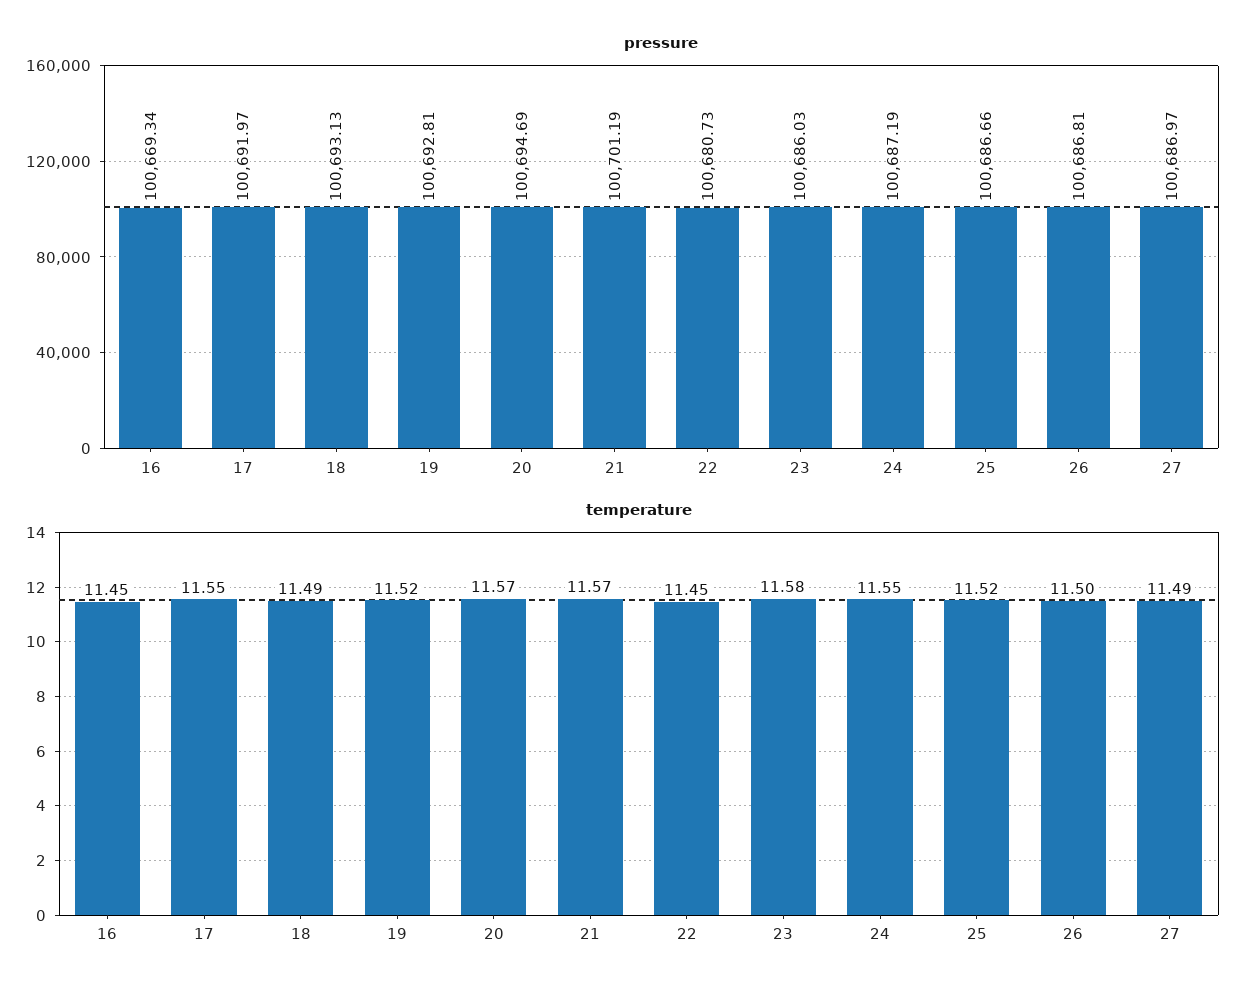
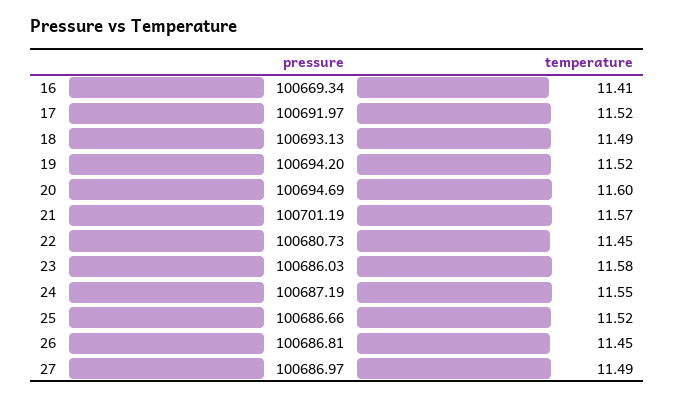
  {
    "pressure": {
      "16": 100669.34,
      "17": 100691.97,
      "18": 100693.13,
-     "19": 100692.81,
+     "19": 100694.2,
      "20": 100694.69,
      "21": 100701.19,
      "22": 100680.73,
      "23": 100686.03,
      "24": 100687.19,
      "25": 100686.66,
      "26": 100686.81,
      "27": 100686.97
    },
    "temperature": {
-     "16": 11.45,
+     "16": 11.41,
-     "17": 11.55,
+     "17": 11.52,
      "18": 11.49,
      "19": 11.52,
-     "20": 11.57,
+     "20": 11.6,
      "21": 11.57,
      "22": 11.45,
      "23": 11.58,
      "24": 11.55,
      "25": 11.52,
-     "26": 11.5,
+     "26": 11.45,
      "27": 11.49
    }
  }

